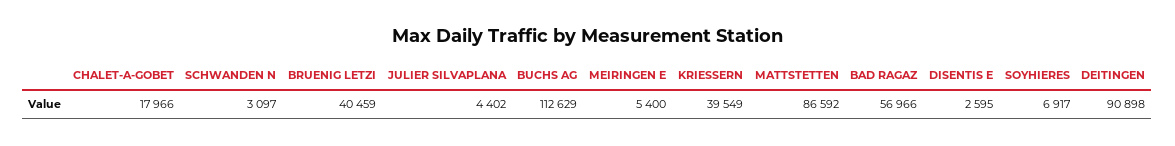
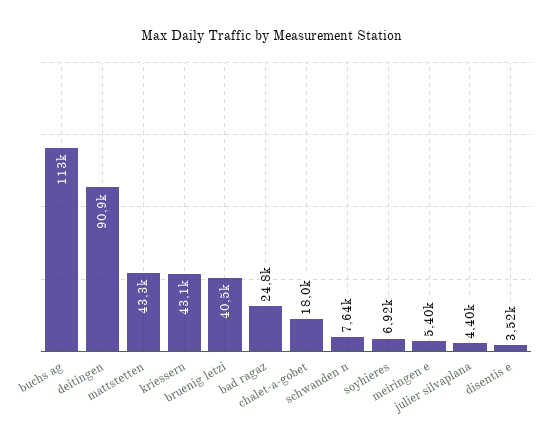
  {
    "CHALET-A-GOBET": 17966,
-   "SCHWANDEN N": 3097,
+   "SCHWANDEN N": 7640,
    "BRUENIG LETZI": 40459,
    "JULIER SILVAPLANA": 4402,
    "BUCHS AG": 112629,
    "MEIRINGEN E": 5400,
-   "KRIESSERN": 39549,
+   "KRIESSERN": 43100,
-   "MATTSTETTEN": 86592,
+   "MATTSTETTEN": 43300,
-   "BAD RAGAZ": 56966,
+   "BAD RAGAZ": 24800,
-   "DISENTIS E": 2595,
+   "DISENTIS E": 3520,
    "SOYHIERES": 6917,
    "DEITINGEN": 90898
  }

